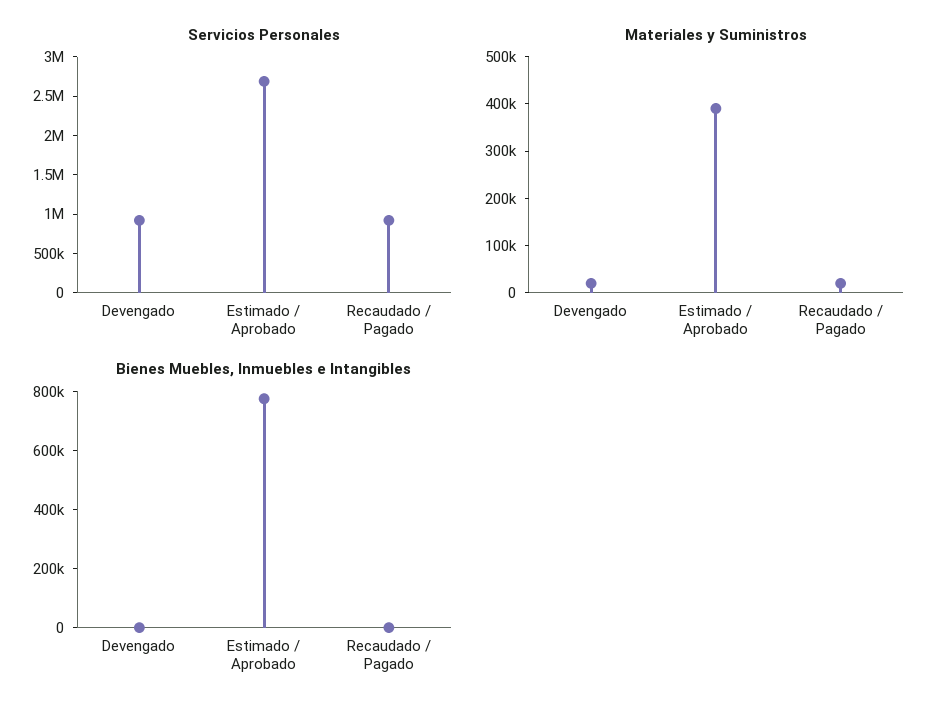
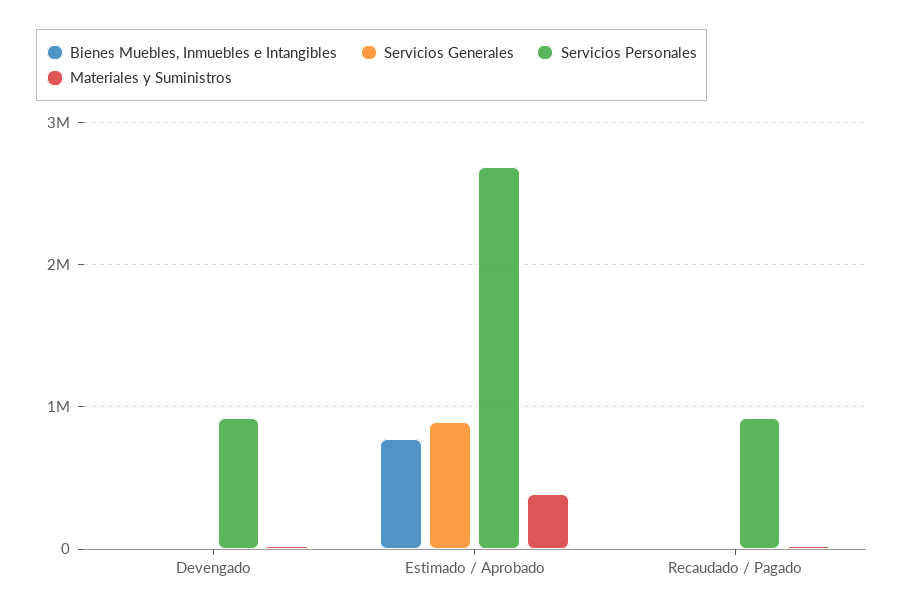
  {
    "Servicios Personales": {
      "Devengado": 900000,
      "Estimado / Aprobado": 2700000,
      "Recaudado / Pagado": 900000
    },
    "Materiales y Suministros": {
      "Devengado": 20000,
      "Estimado / Aprobado": 400000,
      "Recaudado / Pagado": 20000
    },
    "Bienes Muebles, Inmuebles e Intangibles": {
      "Devengado": 0,
      "Estimado / Aprobado": 800000,
      "Recaudado / Pagado": 0
-   }
+   },
+   "Servicios Generales": {
+     "Devengado": 0,
+     "Estimado / Aprobado": 900000,
+     "Recaudado / Pagado": 0
+   }
  }

